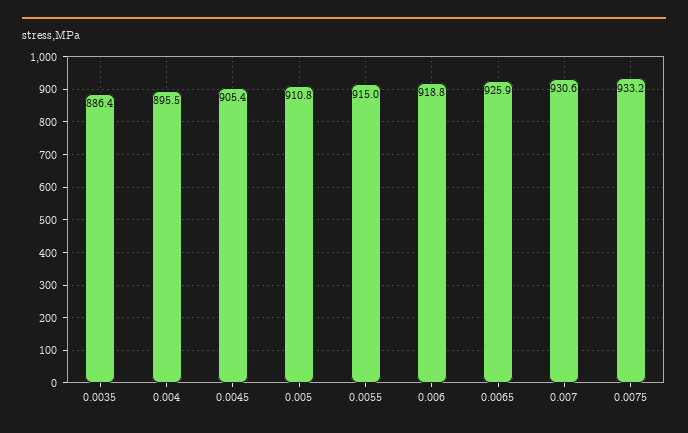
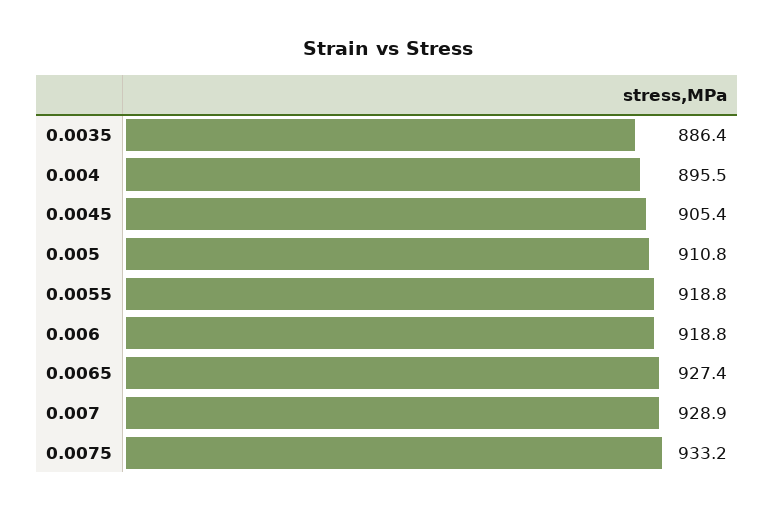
  {
    "0.0035": 886.4,
    "0.004": 895.5,
    "0.0045": 905.4,
    "0.005": 910.8,
-   "0.0055": 915,
+   "0.0055": 918.8,
    "0.006": 918.8,
-   "0.0065": 925.9,
+   "0.0065": 927.4,
-   "0.007": 930.6,
+   "0.007": 928.9,
    "0.0075": 933.2
  }

